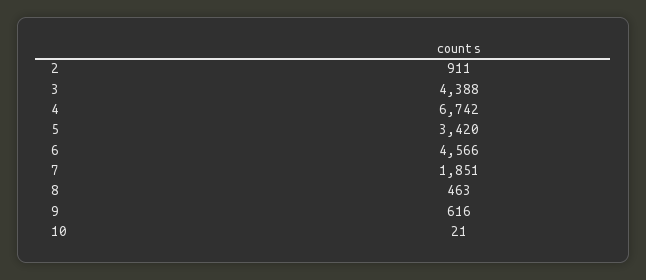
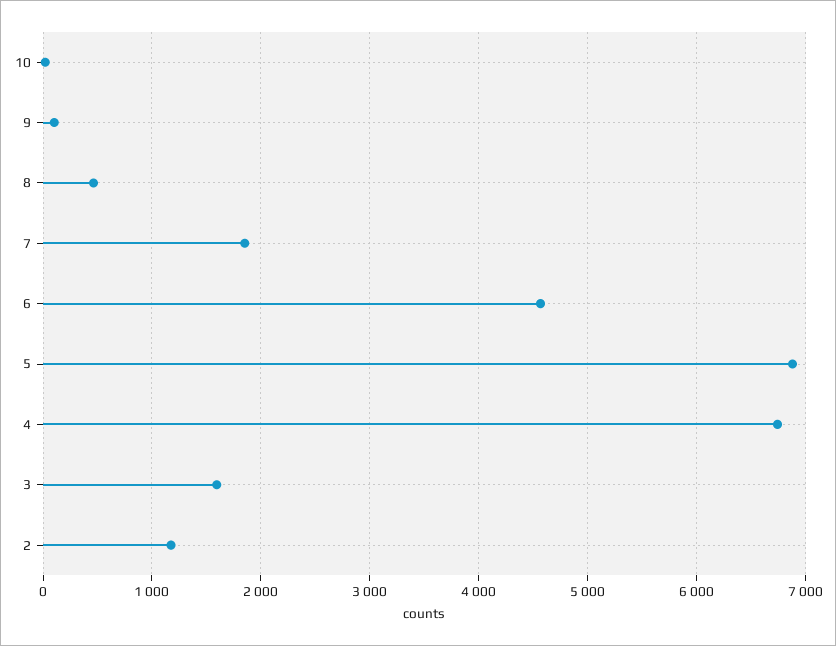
  {
-   "2": 911,
+   "2": 1200,
-   "3": 4388,
+   "3": 1600,
    "4": 6742,
-   "5": 3420,
+   "5": 6900,
    "6": 4566,
    "7": 1851,
    "8": 463,
-   "9": 616,
+   "9": 100,
    "10": 21
  }

